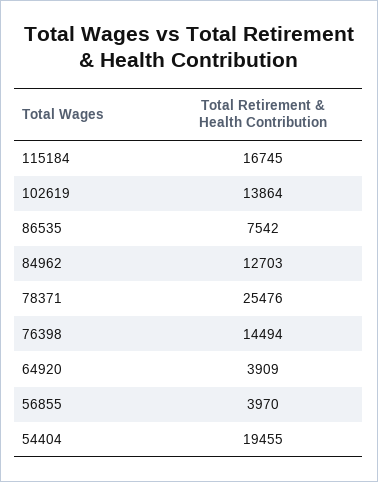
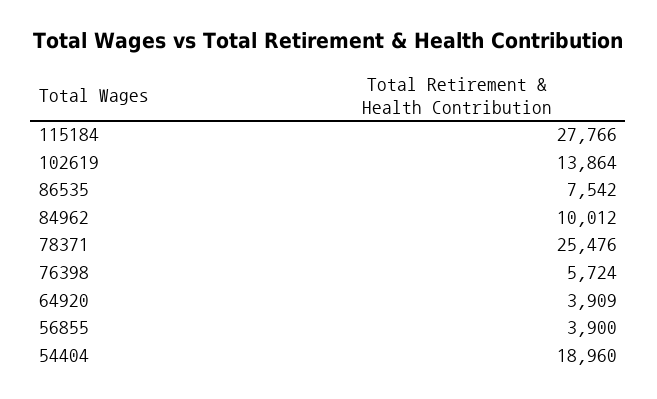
  {
-   "115184": 16745,
+   "115184": 27766,
    "102619": 13864,
    "86535": 7542,
-   "84962": 12703,
+   "84962": 10012,
    "78371": 25476,
-   "76398": 14494,
+   "76398": 5724,
    "64920": 3909,
-   "56855": 3970,
+   "56855": 3900,
-   "54404": 19455
+   "54404": 18960
  }

